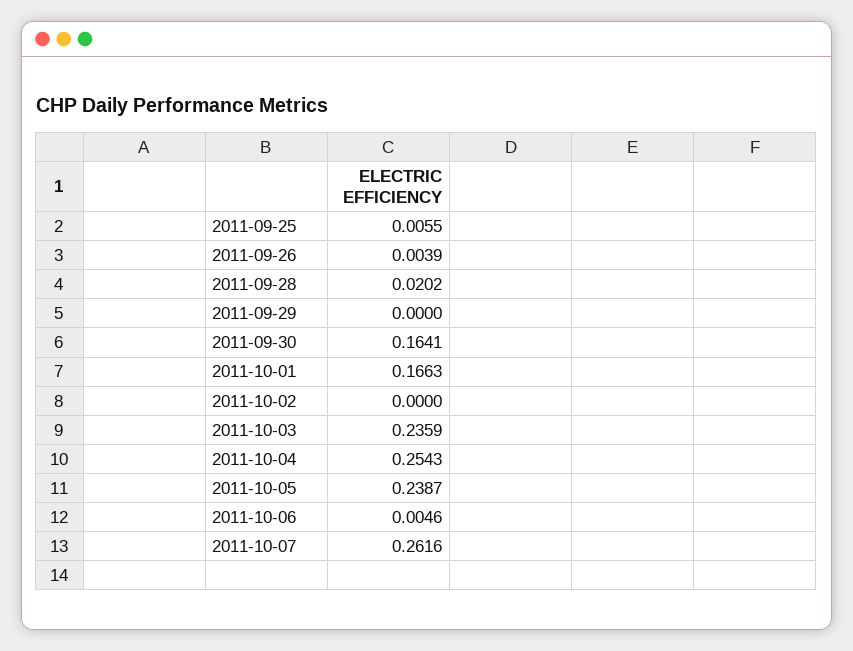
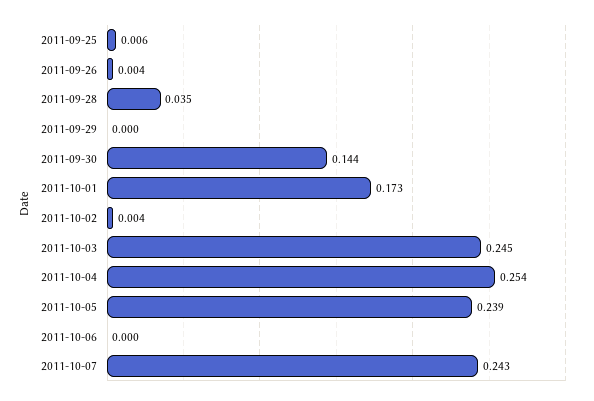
  {
    "2011-09-25": 0.0055,
    "2011-09-26": 0.0039,
-   "2011-09-28": 0.0202,
+   "2011-09-28": 0.035,
    "2011-09-29": 0,
-   "2011-09-30": 0.1641,
+   "2011-09-30": 0.144,
-   "2011-10-01": 0.1663,
+   "2011-10-01": 0.173,
-   "2011-10-02": 0,
+   "2011-10-02": 0.004,
-   "2011-10-03": 0.2359,
+   "2011-10-03": 0.245,
    "2011-10-04": 0.2543,
    "2011-10-05": 0.2387,
-   "2011-10-06": 0.0046,
+   "2011-10-06": 0,
-   "2011-10-07": 0.2616
+   "2011-10-07": 0.243
  }

